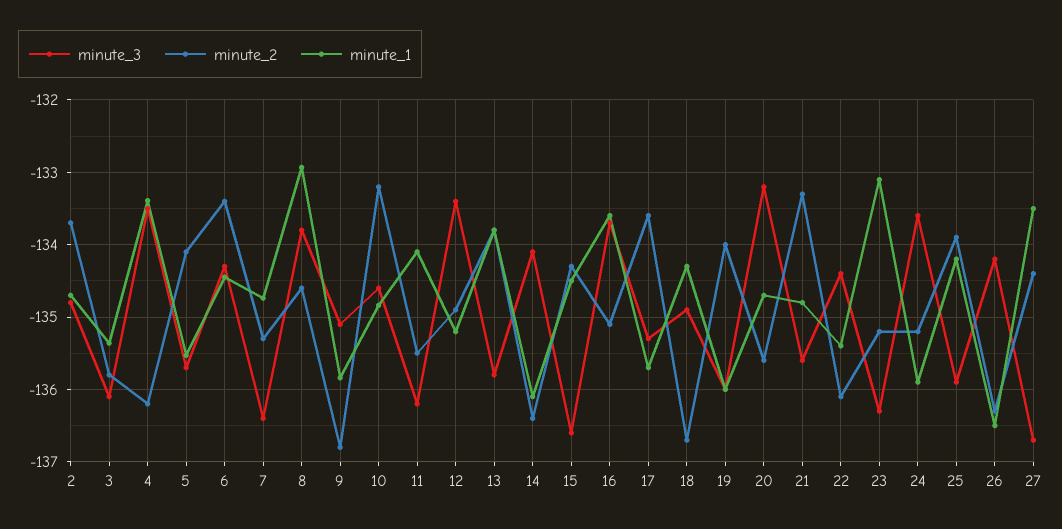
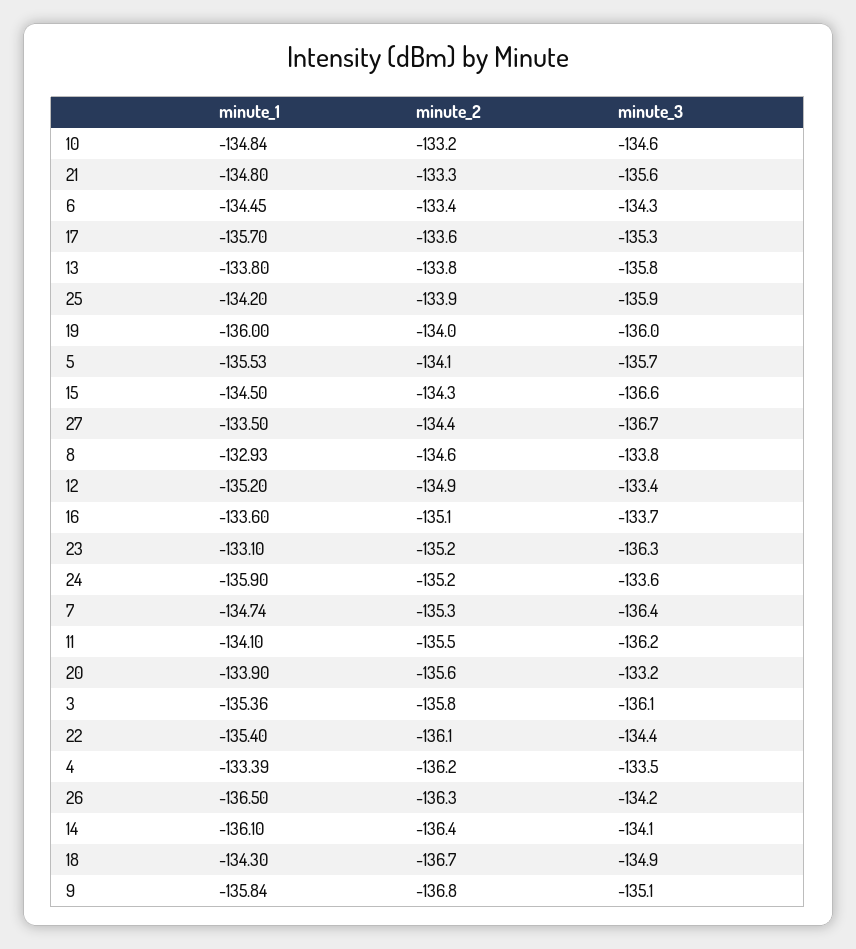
  {
    "minute_3": {
-     "2": -134.8,
      "3": -136.1,
      "4": -133.5,
      "5": -135.7,
      "6": -134.3,
      "7": -136.4,
      "8": -133.8,
      "9": -135.1,
      "10": -134.6,
      "11": -136.2,
      "12": -133.4,
      "13": -135.8,
      "14": -134.1,
      "15": -136.6,
      "16": -133.7,
      "17": -135.3,
      "18": -134.9,
      "19": -136,
      "20": -133.2,
      "21": -135.6,
      "22": -134.4,
      "23": -136.3,
      "24": -133.6,
      "25": -135.9,
      "26": -134.2,
      "27": -136.7
    },
    "minute_2": {
-     "2": -133.7,
      "3": -135.8,
      "4": -136.2,
      "5": -134.1,
      "6": -133.4,
      "7": -135.3,
      "8": -134.6,
      "9": -136.8,
      "10": -133.2,
      "11": -135.5,
      "12": -134.9,
      "13": -133.8,
      "14": -136.4,
      "15": -134.3,
      "16": -135.1,
      "17": -133.6,
      "18": -136.7,
      "19": -134,
      "20": -135.6,
      "21": -133.3,
      "22": -136.1,
      "23": -135.2,
      "24": -135.2,
      "25": -133.9,
      "26": -136.3,
      "27": -134.4
    },
    "minute_1": {
-     "2": -134.7,
      "3": -135.36,
      "4": -133.39,
      "5": -135.53,
      "6": -134.45,
      "7": -134.74,
      "8": -132.93,
      "9": -135.84,
      "10": -134.84,
      "11": -134.1,
      "12": -135.2,
      "13": -133.8,
      "14": -136.1,
      "15": -134.5,
      "16": -133.6,
      "17": -135.7,
      "18": -134.3,
      "19": -136,
-     "20": -134.7,
+     "20": -133.9,
      "21": -134.8,
      "22": -135.4,
      "23": -133.1,
      "24": -135.9,
      "25": -134.2,
      "26": -136.5,
      "27": -133.5
    }
  }

